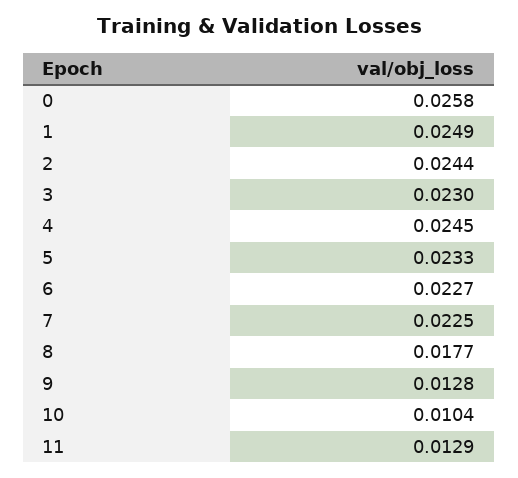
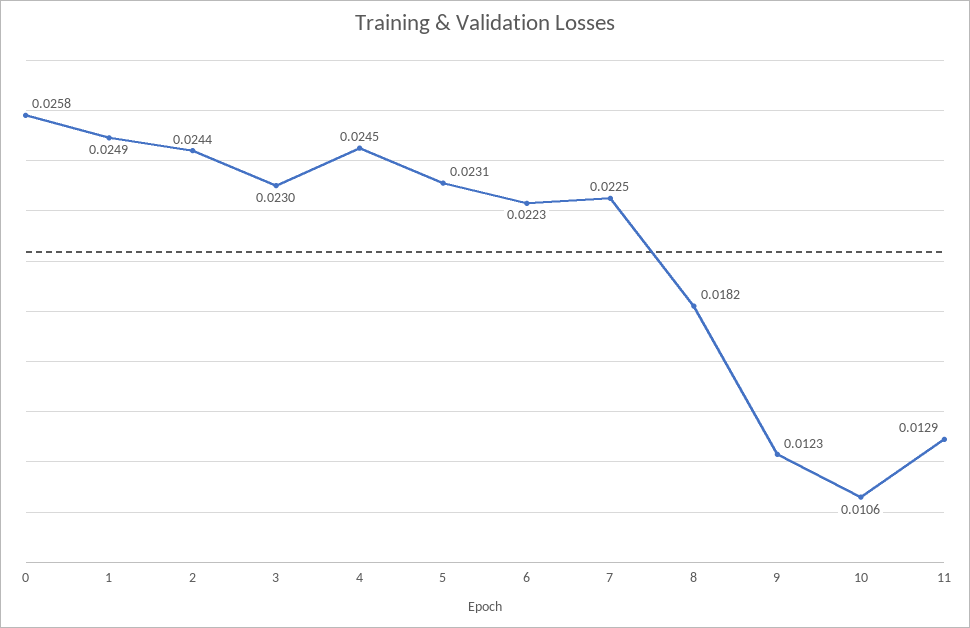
  {
    "0": 0.0258,
    "1": 0.0249,
    "2": 0.0244,
    "3": 0.023,
    "4": 0.0245,
-   "5": 0.0233,
+   "5": 0.0231,
-   "6": 0.0227,
+   "6": 0.0223,
    "7": 0.0225,
-   "8": 0.0177,
+   "8": 0.0182,
-   "9": 0.0128,
+   "9": 0.0123,
-   "10": 0.0104,
+   "10": 0.0106,
    "11": 0.0129
  }

